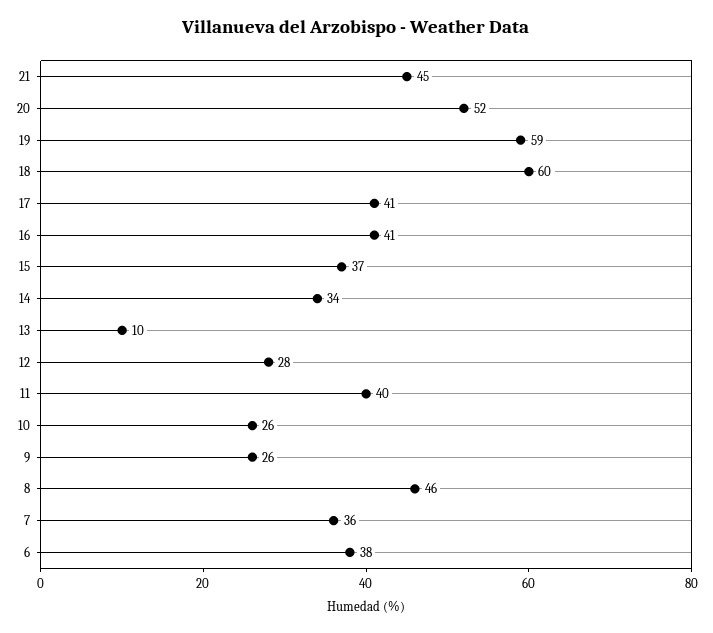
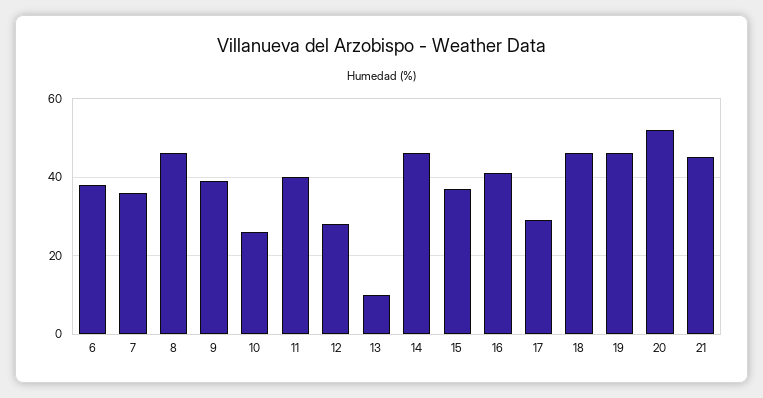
  {
    "21": 45,
    "20": 52,
-   "19": 59,
+   "19": 45,
-   "18": 60,
+   "18": 45,
-   "17": 41,
+   "17": 30,
    "16": 41,
    "15": 37,
-   "14": 34,
+   "14": 45,
    "13": 10,
    "12": 28,
    "11": 40,
    "10": 26,
-   "9": 26,
+   "9": 40,
    "8": 46,
    "7": 36,
    "6": 38
  }

